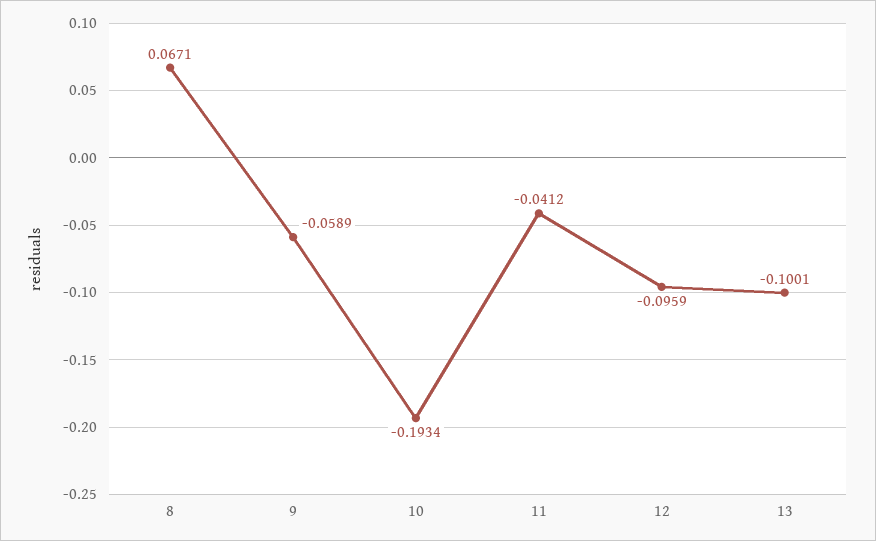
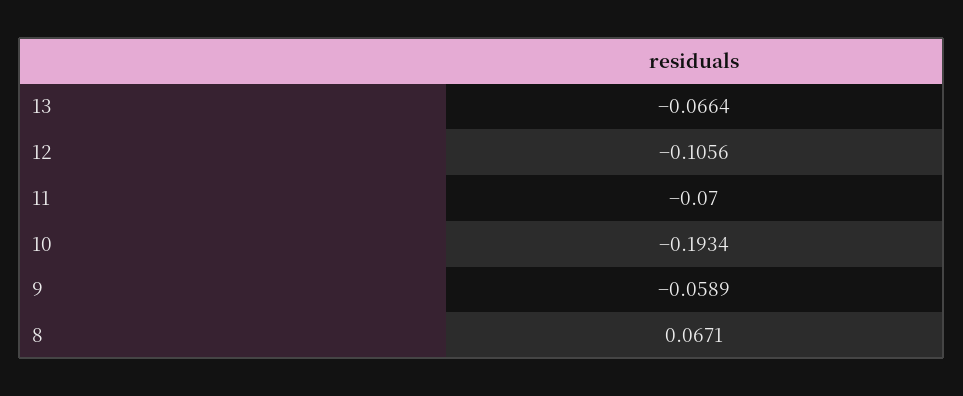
  {
    "8": 0.0671,
    "9": -0.0589,
    "10": -0.1934,
-   "11": -0.0412,
+   "11": -0.07,
-   "12": -0.0959,
+   "12": -0.1056,
-   "13": -0.1001
+   "13": -0.0664
  }

